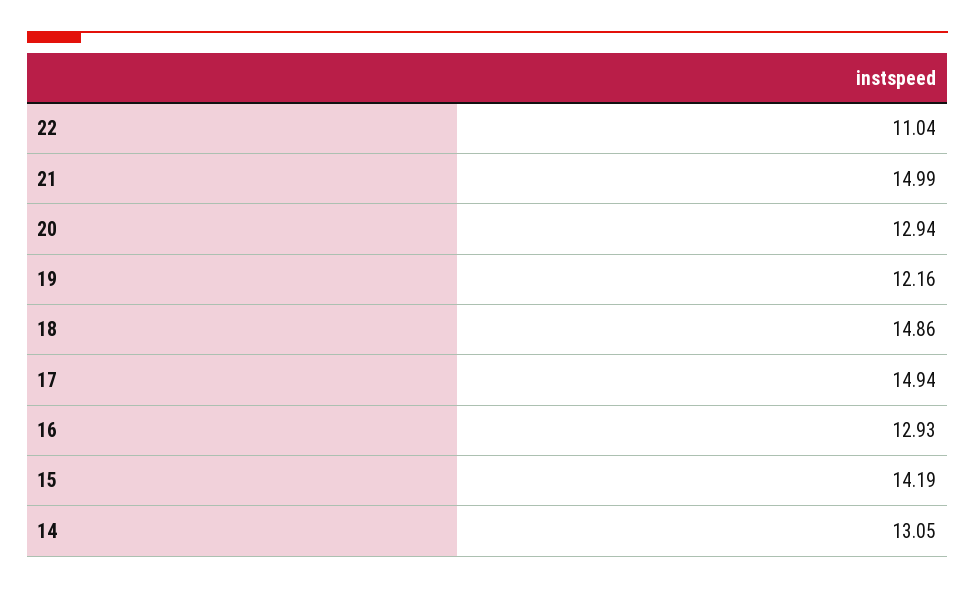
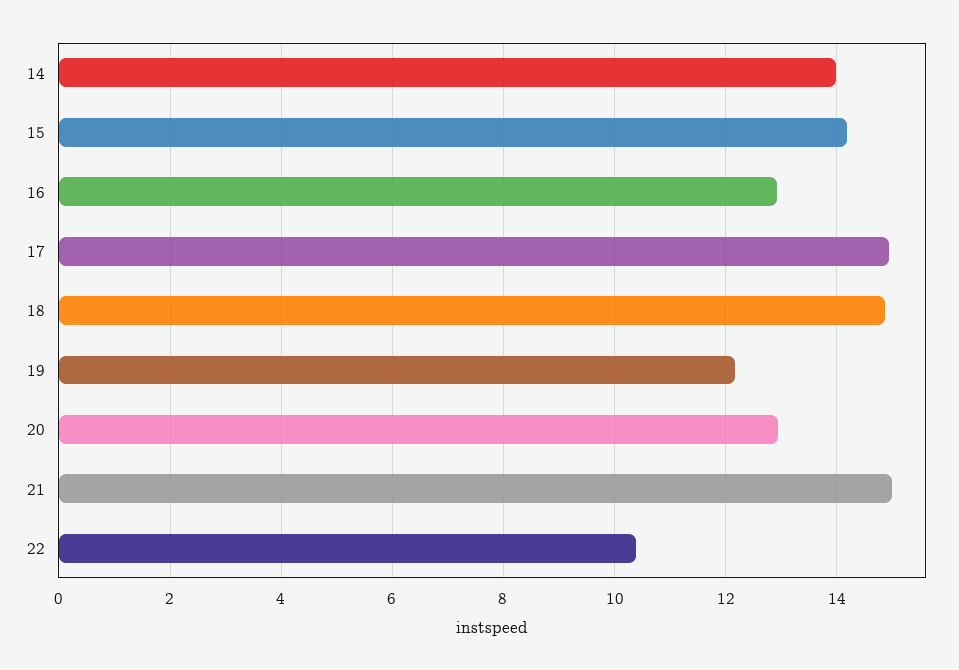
  {
-   "22": 11.04,
+   "22": 10.4,
    "21": 14.99,
    "20": 12.94,
    "19": 12.16,
    "18": 14.86,
    "17": 14.94,
    "16": 12.93,
    "15": 14.19,
-   "14": 13.05
+   "14": 14
  }

